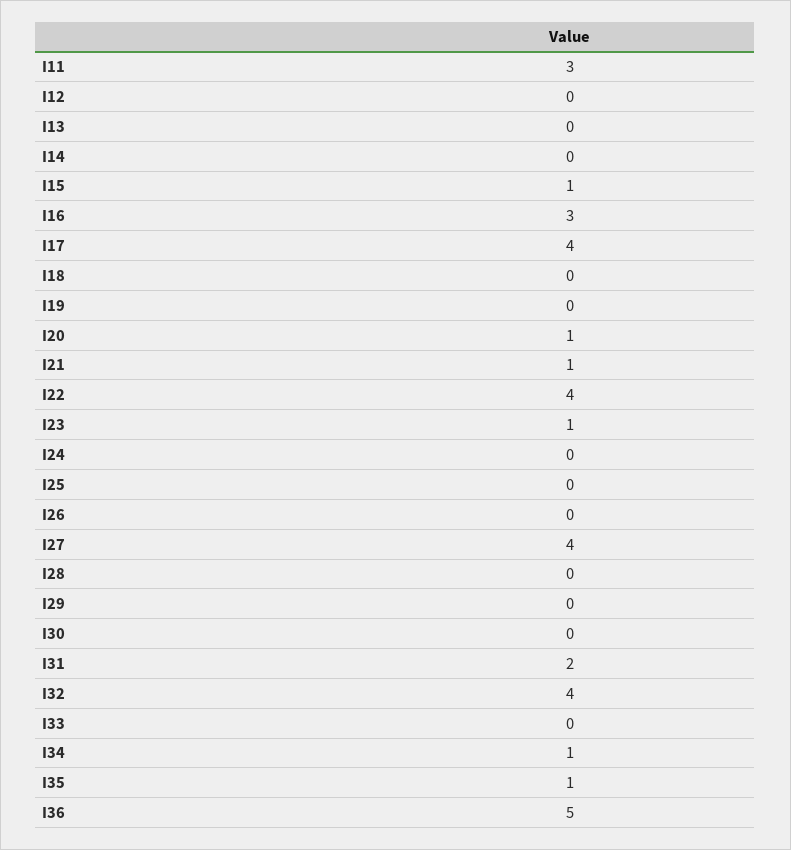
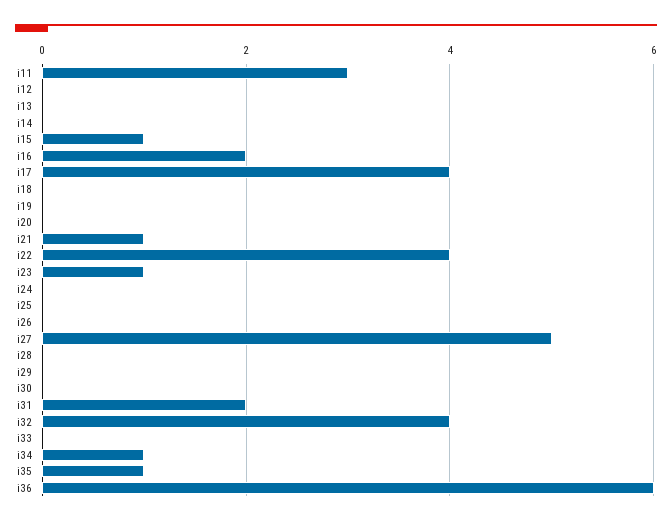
  {
    "I11": 3,
    "I12": 0,
    "I13": 0,
    "I14": 0,
    "I15": 1,
-   "I16": 3,
+   "I16": 2,
    "I17": 4,
    "I18": 0,
    "I19": 0,
-   "I20": 1,
+   "I20": 0,
    "I21": 1,
    "I22": 4,
    "I23": 1,
    "I24": 0,
    "I25": 0,
    "I26": 0,
-   "I27": 4,
+   "I27": 5,
    "I28": 0,
    "I29": 0,
    "I30": 0,
    "I31": 2,
    "I32": 4,
    "I33": 0,
    "I34": 1,
    "I35": 1,
-   "I36": 5
+   "I36": 6
  }

